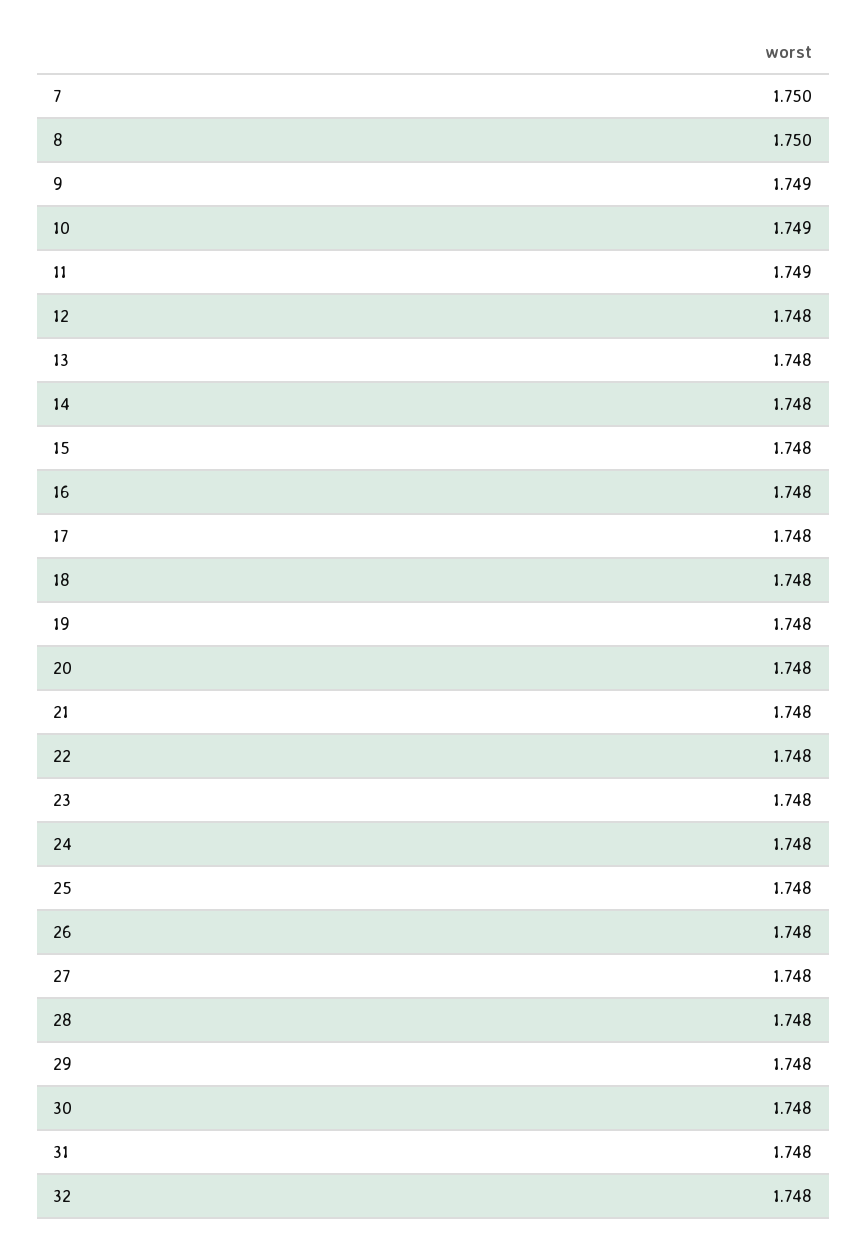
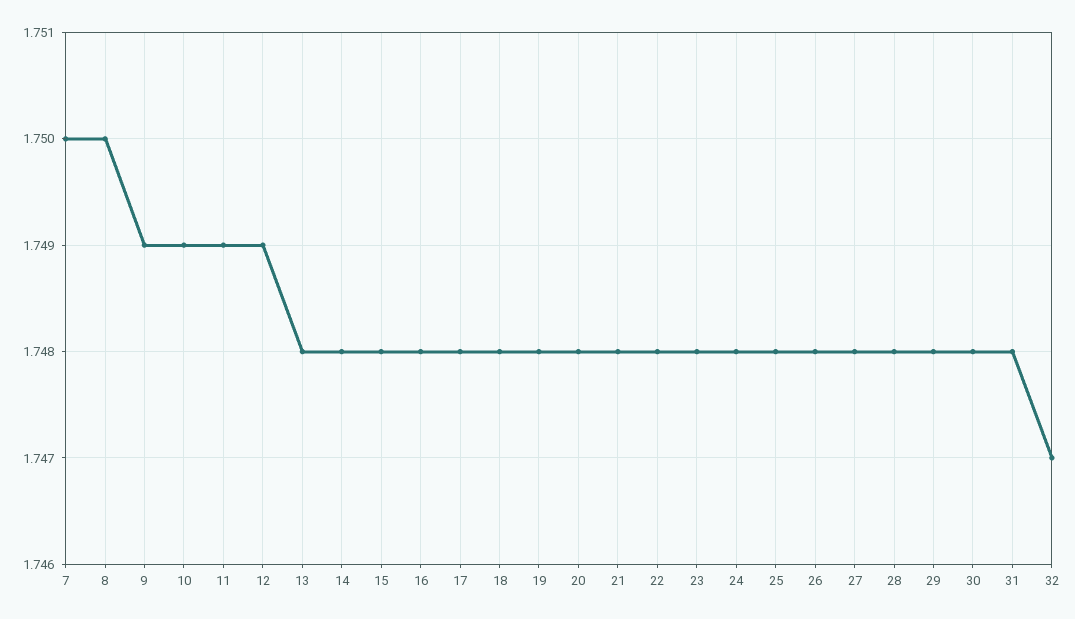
  {
    "7": 1.75,
    "8": 1.75,
    "9": 1.749,
    "10": 1.749,
    "11": 1.749,
-   "12": 1.748,
+   "12": 1.749,
    "13": 1.748,
    "14": 1.748,
    "15": 1.748,
    "16": 1.748,
    "17": 1.748,
    "18": 1.748,
    "19": 1.748,
    "20": 1.748,
    "21": 1.748,
    "22": 1.748,
    "23": 1.748,
    "24": 1.748,
    "25": 1.748,
    "26": 1.748,
    "27": 1.748,
    "28": 1.748,
    "29": 1.748,
    "30": 1.748,
    "31": 1.748,
-   "32": 1.748
+   "32": 1.747
  }

